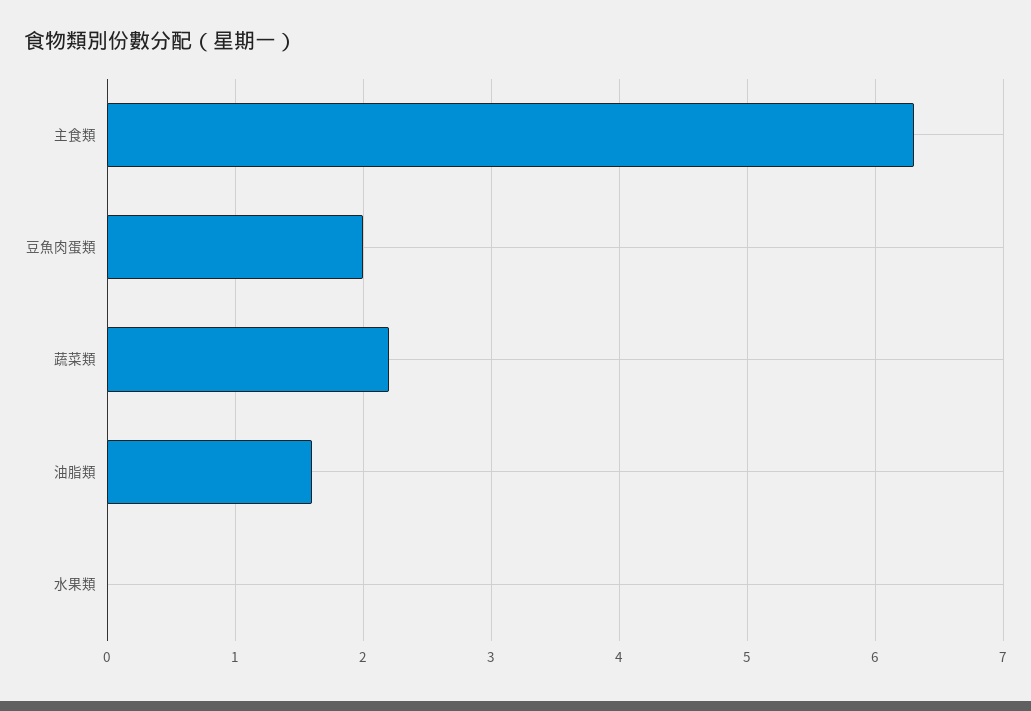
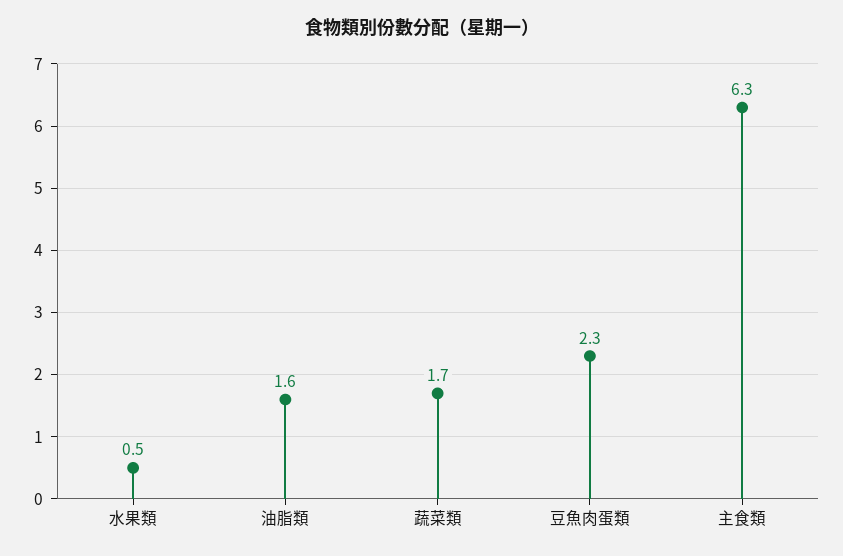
  {
    "主食類": 6.3,
-   "豆魚肉蛋類": 2,
+   "豆魚肉蛋類": 2.3,
-   "蔬菜類": 2.2,
+   "蔬菜類": 1.7,
    "油脂類": 1.6,
-   "水果類": 0
+   "水果類": 0.5
  }

